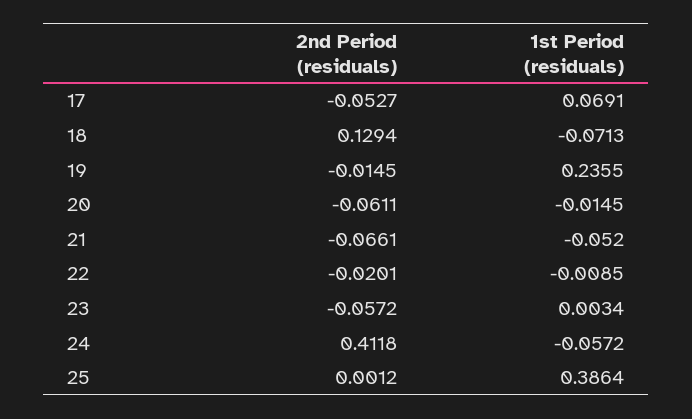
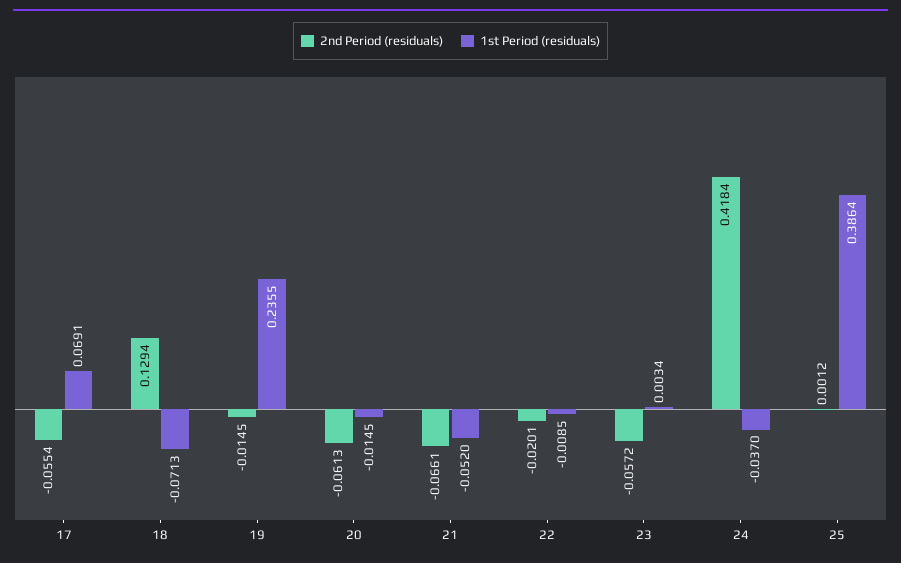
  {
    "2nd Period (residuals)": {
-     "17": -0.0527,
+     "17": -0.0554,
      "18": 0.1294,
      "19": -0.0145,
-     "20": -0.0611,
+     "20": -0.0613,
      "21": -0.0661,
      "22": -0.0201,
      "23": -0.0572,
-     "24": 0.4118,
+     "24": 0.4184,
      "25": 0.0012
    },
    "1st Period (residuals)": {
      "17": 0.0691,
      "18": -0.0713,
      "19": 0.2355,
      "20": -0.0145,
      "21": -0.052,
      "22": -0.0085,
      "23": 0.0034,
-     "24": -0.0572,
+     "24": -0.037,
      "25": 0.3864
    }
  }

